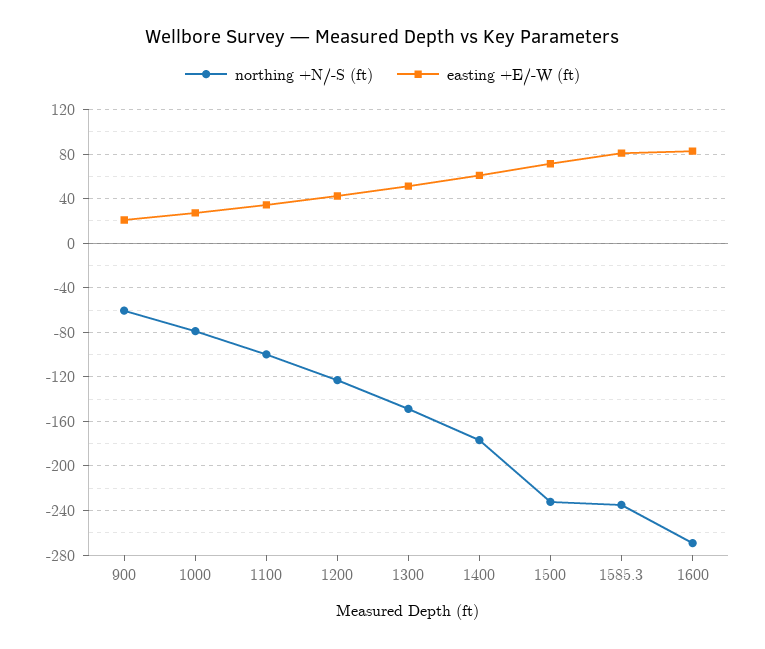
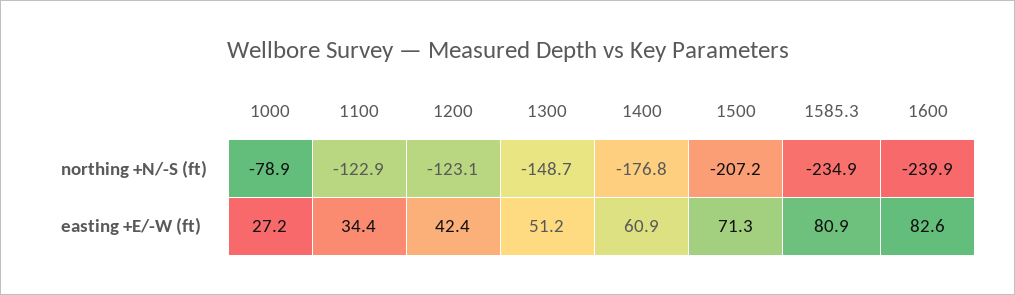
  {
    "northing +N/-S (ft)": {
-     "900": -60,
      "1000": -78.9,
-     "1100": -100,
+     "1100": -122.9,
      "1200": -123.1,
      "1300": -148.7,
      "1400": -176.8,
-     "1500": -230,
+     "1500": -207.2,
      "1585.3": -234.9,
-     "1600": -270
+     "1600": -239.9
    },
    "easting +E/-W (ft)": {
-     "900": 20,
      "1000": 27.2,
      "1100": 34.4,
      "1200": 42.4,
      "1300": 51.2,
      "1400": 60.9,
      "1500": 71.3,
      "1585.3": 80.9,
      "1600": 82.6
    }
  }

